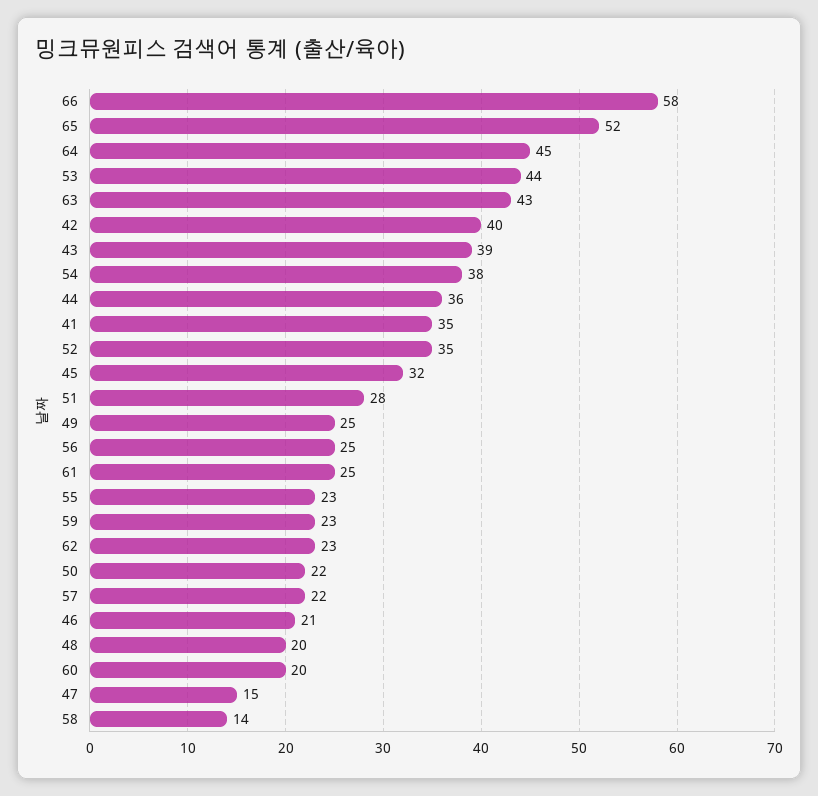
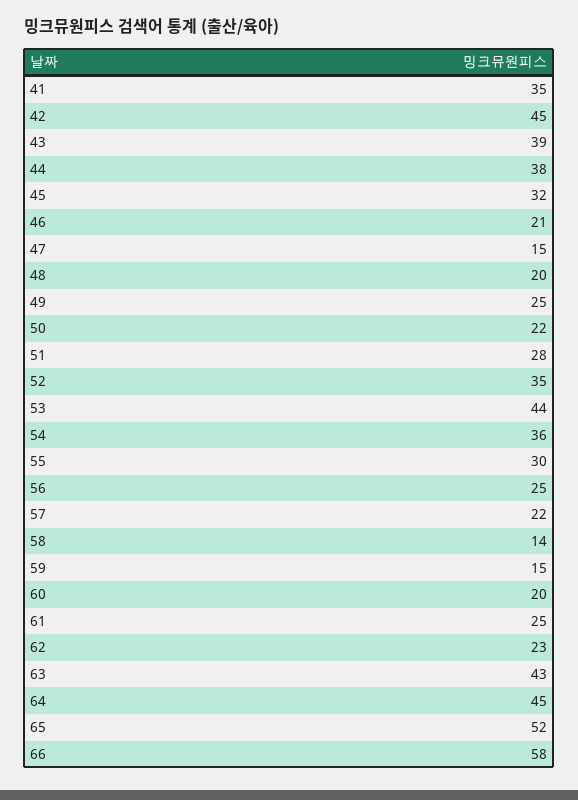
  {
    "66": 58,
    "65": 52,
    "64": 45,
    "53": 44,
    "63": 43,
-   "42": 40,
+   "42": 45,
    "43": 39,
-   "54": 38,
+   "54": 36,
-   "44": 36,
+   "44": 38,
    "41": 35,
    "52": 35,
    "45": 32,
    "51": 28,
    "49": 25,
    "56": 25,
    "61": 25,
-   "55": 23,
+   "55": 30,
-   "59": 23,
+   "59": 15,
    "62": 23,
    "50": 22,
    "57": 22,
    "46": 21,
    "48": 20,
    "60": 20,
    "47": 15,
    "58": 14
  }

